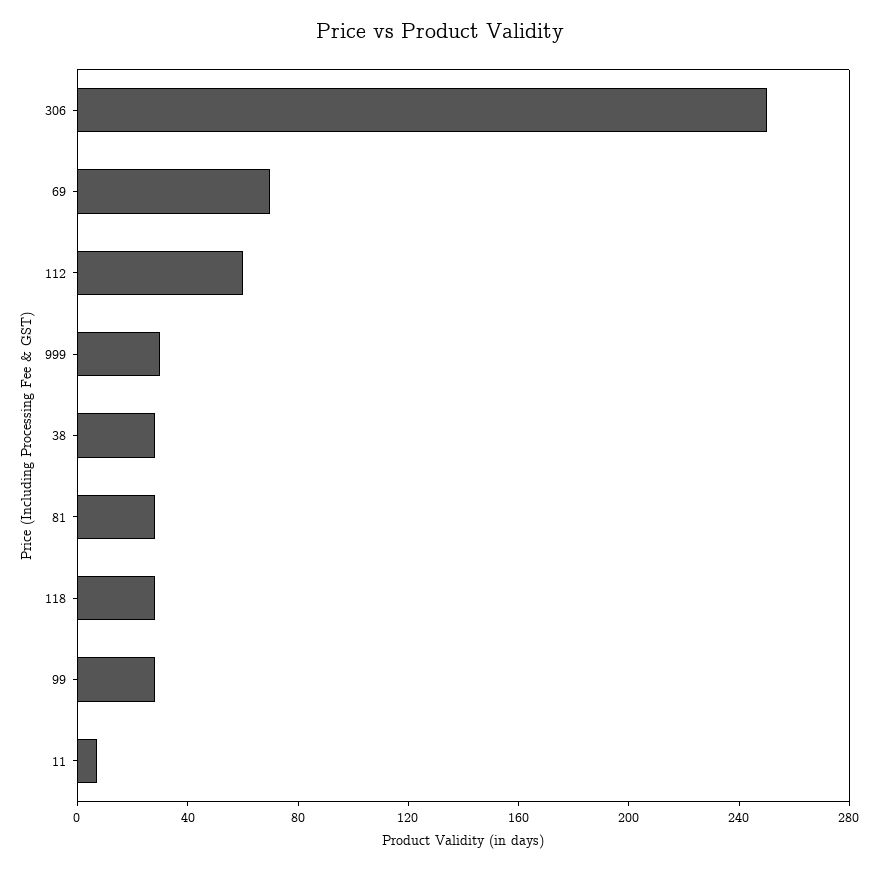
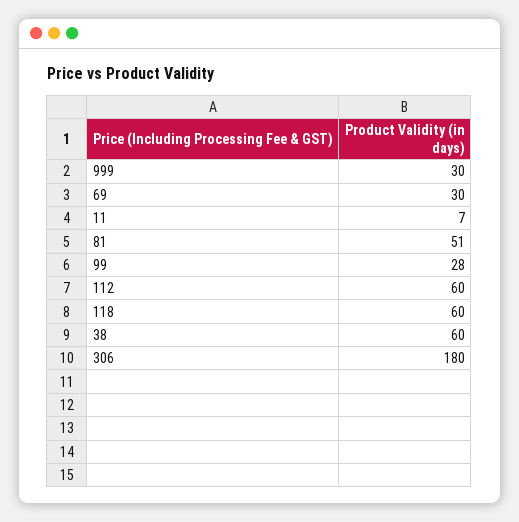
  {
-   "306": 250,
+   "306": 180,
-   "69": 70,
+   "69": 30,
    "112": 60,
    "999": 30,
-   "38": 30,
+   "38": 60,
-   "81": 30,
+   "81": 51,
-   "118": 30,
+   "118": 60,
    "99": 28,
    "11": 7
  }

